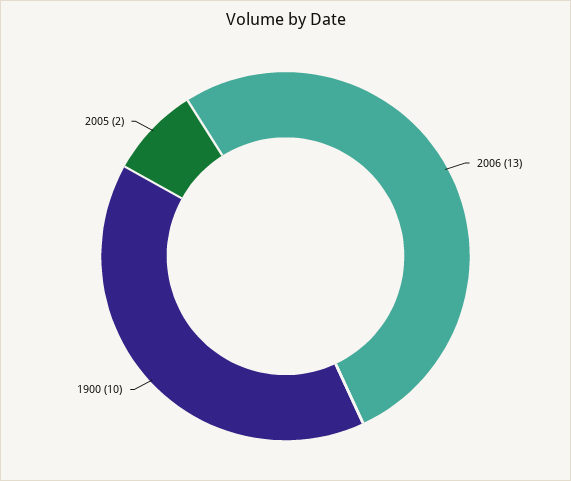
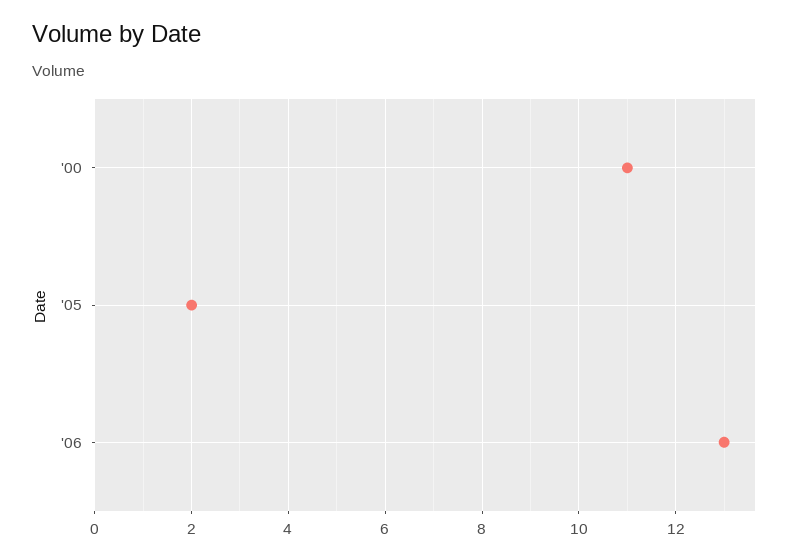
  {
    "2006": 13,
-   "1900": 10,
+   "1900": 11,
    "2005": 2
  }

